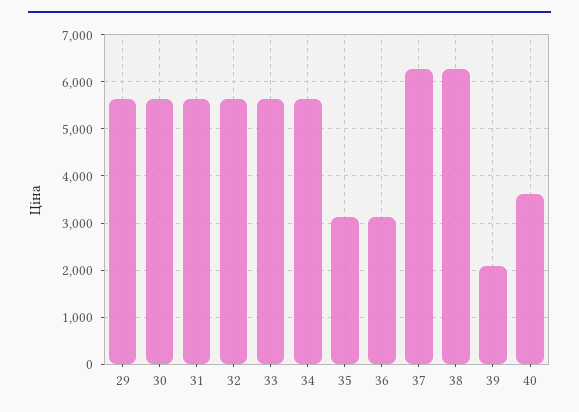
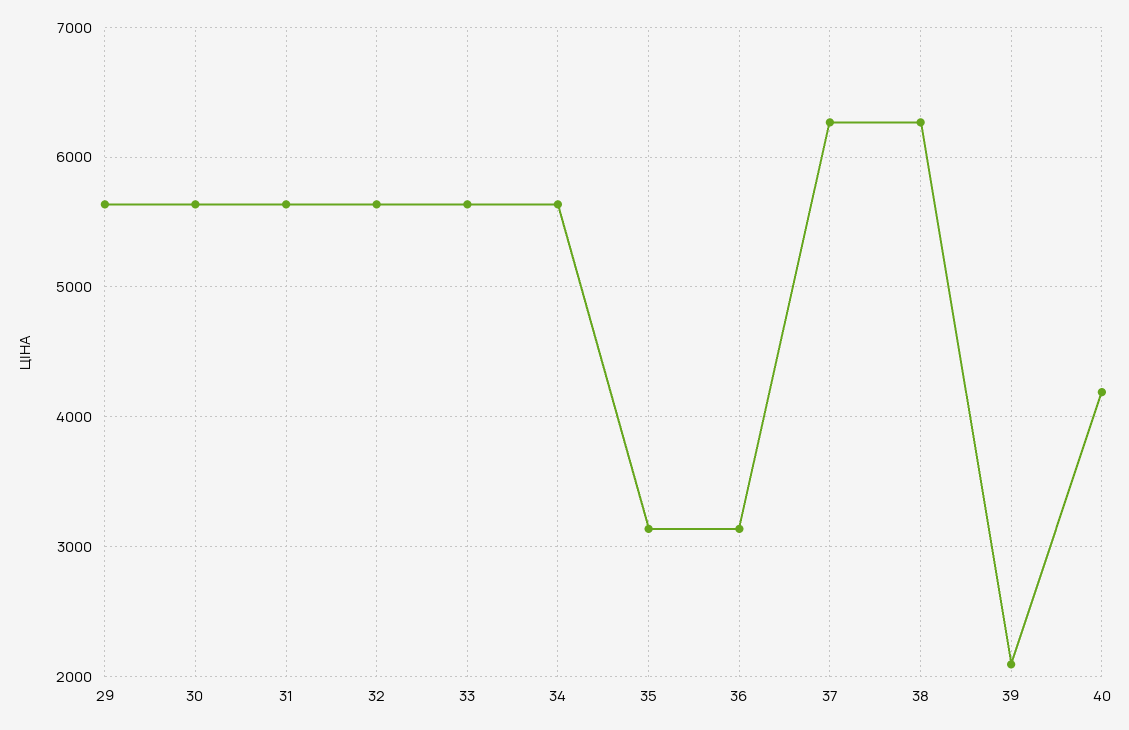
  {
    "29": 5600,
    "30": 5600,
    "31": 5600,
    "32": 5600,
    "33": 5600,
    "34": 5600,
    "35": 3100,
    "36": 3100,
    "37": 6300,
    "38": 6300,
    "39": 2100,
-   "40": 3600
+   "40": 4200
  }

